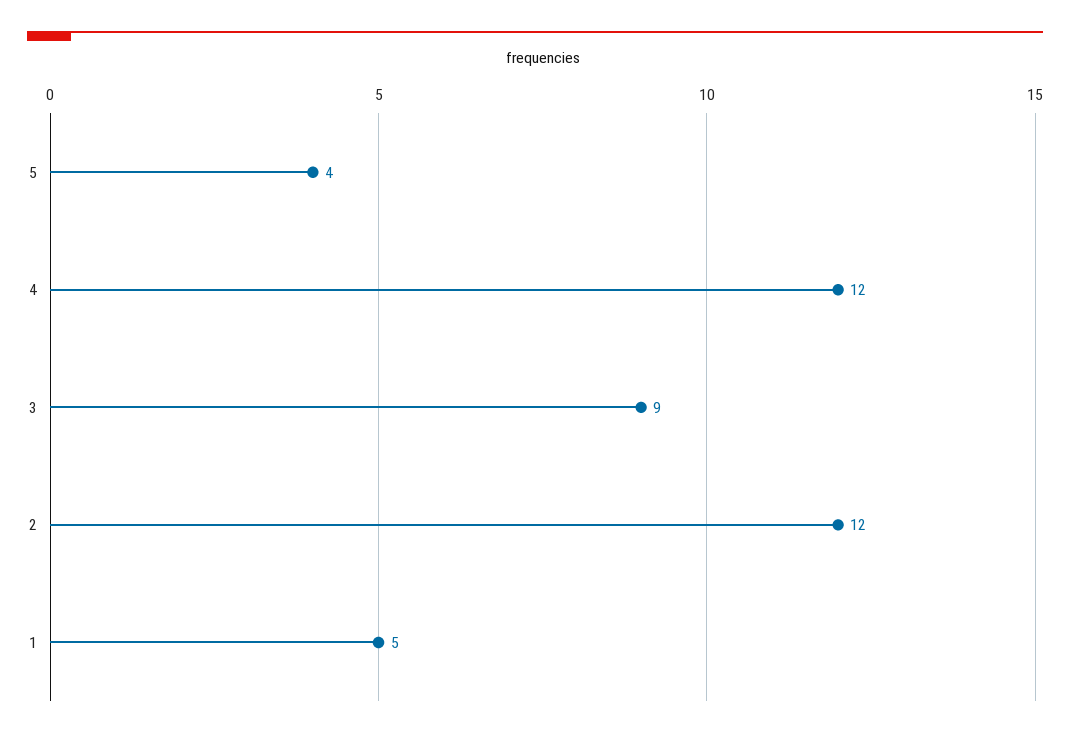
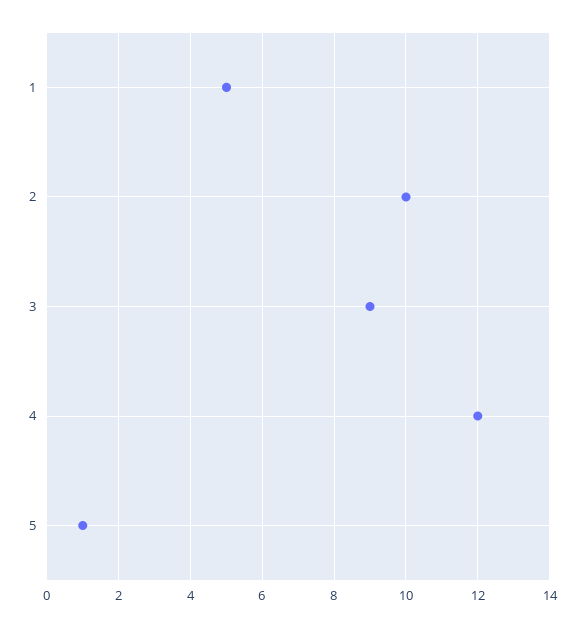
  {
-   "5": 4,
+   "5": 1,
    "4": 12,
    "3": 9,
-   "2": 12,
+   "2": 10,
    "1": 5
  }

